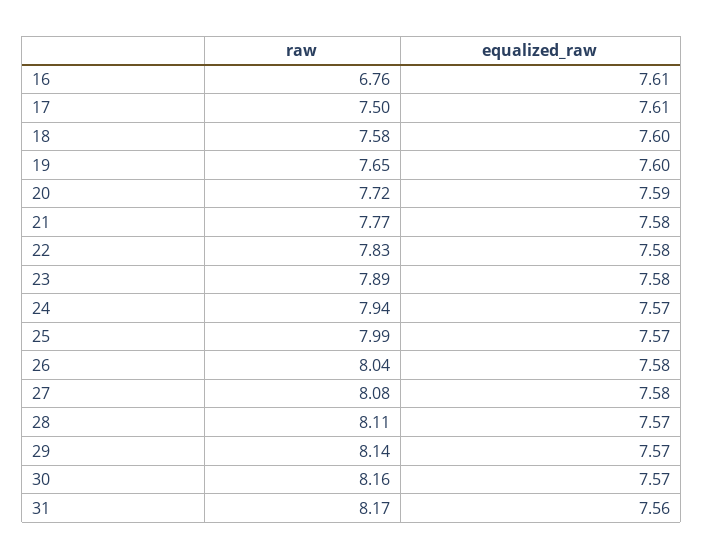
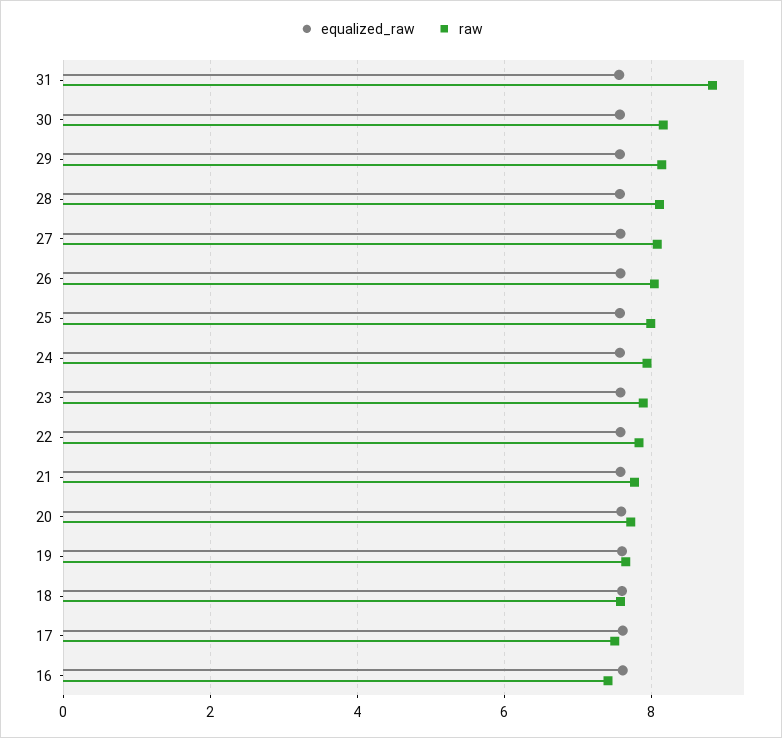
  {
    "raw": {
-     "16": 6.76,
+     "16": 7.4,
      "17": 7.5,
      "18": 7.58,
      "19": 7.65,
      "20": 7.72,
      "21": 7.77,
      "22": 7.83,
      "23": 7.89,
      "24": 7.94,
      "25": 7.99,
      "26": 8.04,
      "27": 8.08,
      "28": 8.11,
      "29": 8.14,
      "30": 8.16,
-     "31": 8.17
+     "31": 8.8
    },
    "equalized_raw": {
      "16": 7.61,
      "17": 7.61,
      "18": 7.6,
      "19": 7.6,
      "20": 7.59,
      "21": 7.58,
      "22": 7.58,
      "23": 7.58,
      "24": 7.57,
      "25": 7.57,
      "26": 7.58,
      "27": 7.58,
      "28": 7.57,
      "29": 7.57,
      "30": 7.57,
      "31": 7.56
    }
  }

